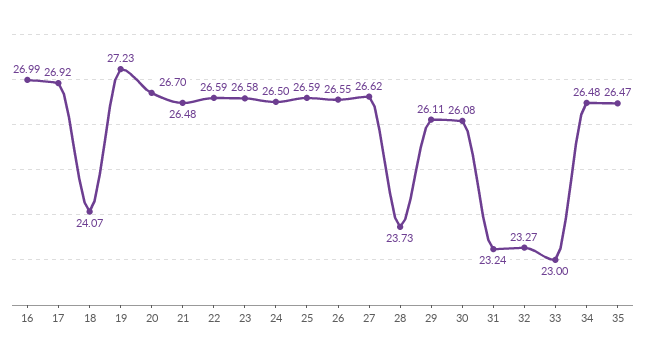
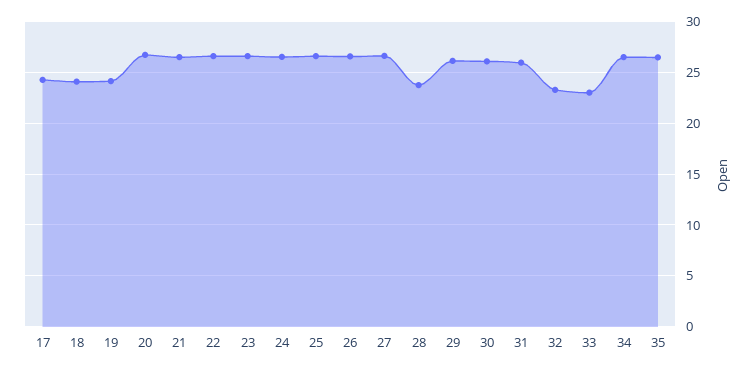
  {
-   "16": 26.99,
-   "17": 26.92,
+   "17": 24,
    "18": 24.07,
-   "19": 27.23,
+   "19": 24,
    "20": 26.7,
    "21": 26.48,
    "22": 26.59,
    "23": 26.58,
    "24": 26.5,
    "25": 26.59,
    "26": 26.55,
    "27": 26.62,
    "28": 23.73,
    "29": 26.11,
    "30": 26.08,
-   "31": 23.24,
+   "31": 26,
    "32": 23.27,
    "33": 23,
    "34": 26.48,
    "35": 26.47
  }

